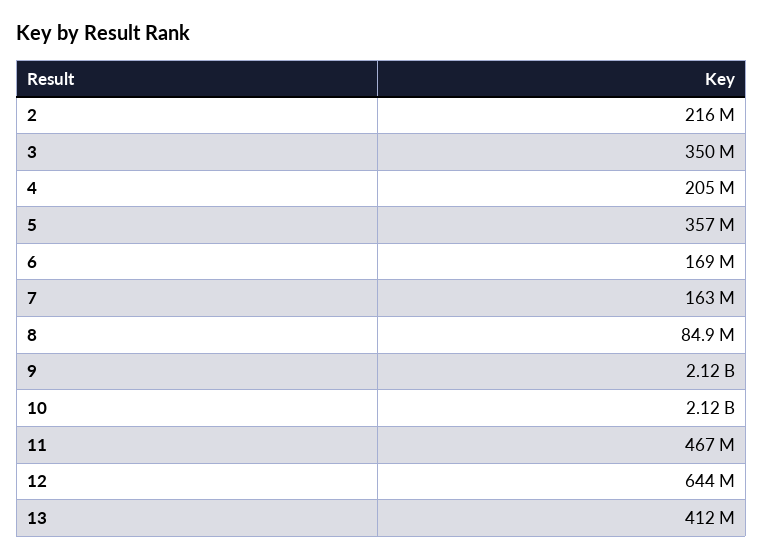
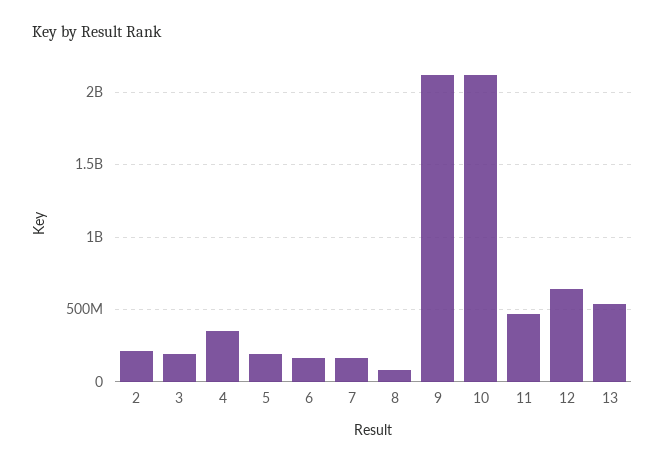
  {
    "2": 216000000,
-   "3": 350000000,
+   "3": 200000000,
-   "4": 205000000,
+   "4": 350000000,
-   "5": 357000000,
+   "5": 200000000,
    "6": 169000000,
    "7": 163000000,
    "8": 84900000,
    "9": 2120000000,
    "10": 2120000000,
    "11": 467000000,
    "12": 644000000,
-   "13": 412000000
+   "13": 550000000
  }

